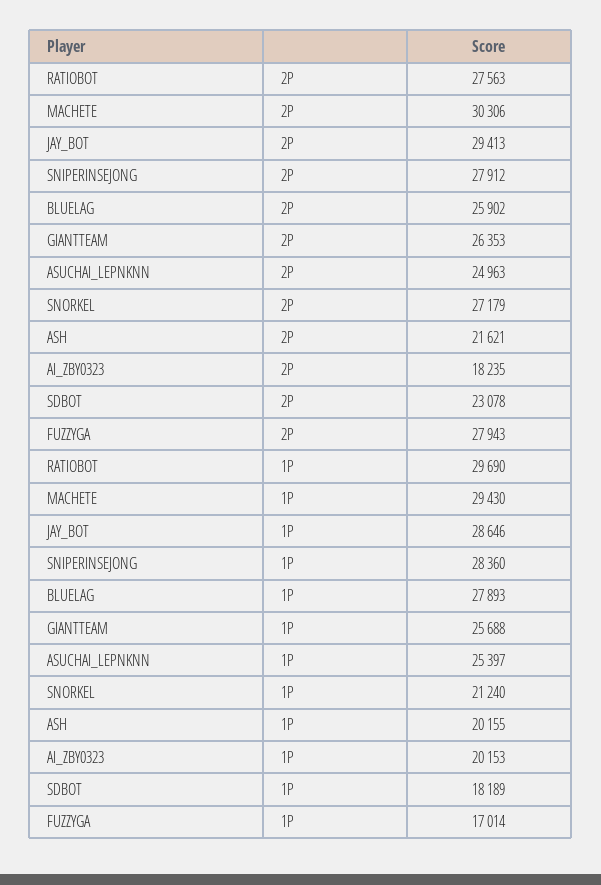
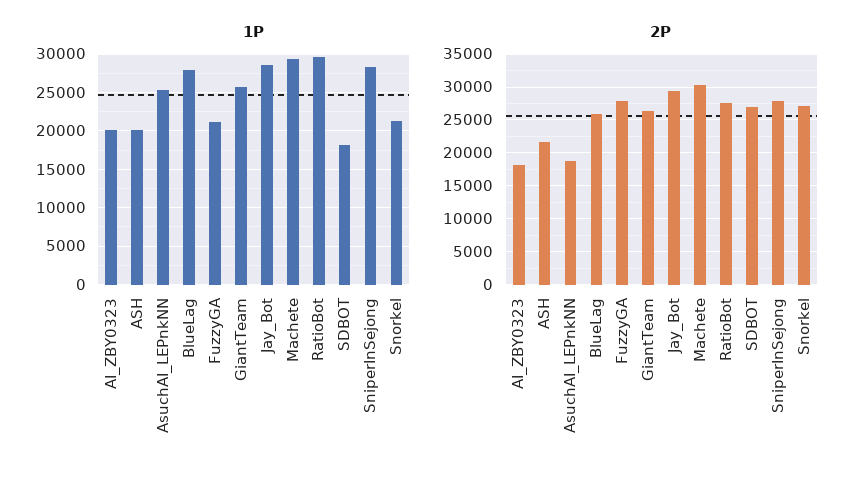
  {
    "2P": {
      "RATIOBOT": 27563,
      "MACHETE": 30306,
      "JAY_BOT": 29413,
      "SNIPERINSEJONG": 27912,
      "BLUELAG": 25902,
      "GIANTTEAM": 26353,
-     "ASUCHAI_LEPNKNN": 24963,
+     "ASUCHAI_LEPNKNN": 19000,
      "SNORKEL": 27179,
      "ASH": 21621,
      "AI_ZBY0323": 18235,
-     "SDBOT": 23078,
+     "SDBOT": 27000,
      "FUZZYGA": 27943
    },
    "1P": {
      "RATIOBOT": 29690,
      "MACHETE": 29430,
      "JAY_BOT": 28646,
      "SNIPERINSEJONG": 28360,
      "BLUELAG": 27893,
      "GIANTTEAM": 25688,
      "ASUCHAI_LEPNKNN": 25397,
      "SNORKEL": 21240,
      "ASH": 20155,
      "AI_ZBY0323": 20153,
      "SDBOT": 18189,
-     "FUZZYGA": 17014
+     "FUZZYGA": 21000
    }
  }

